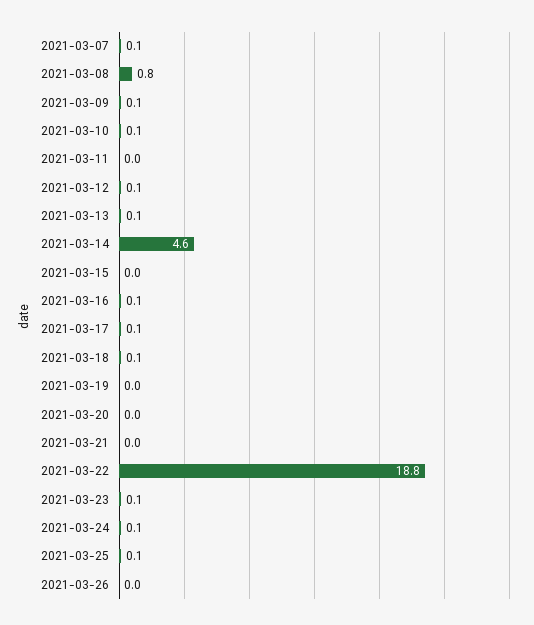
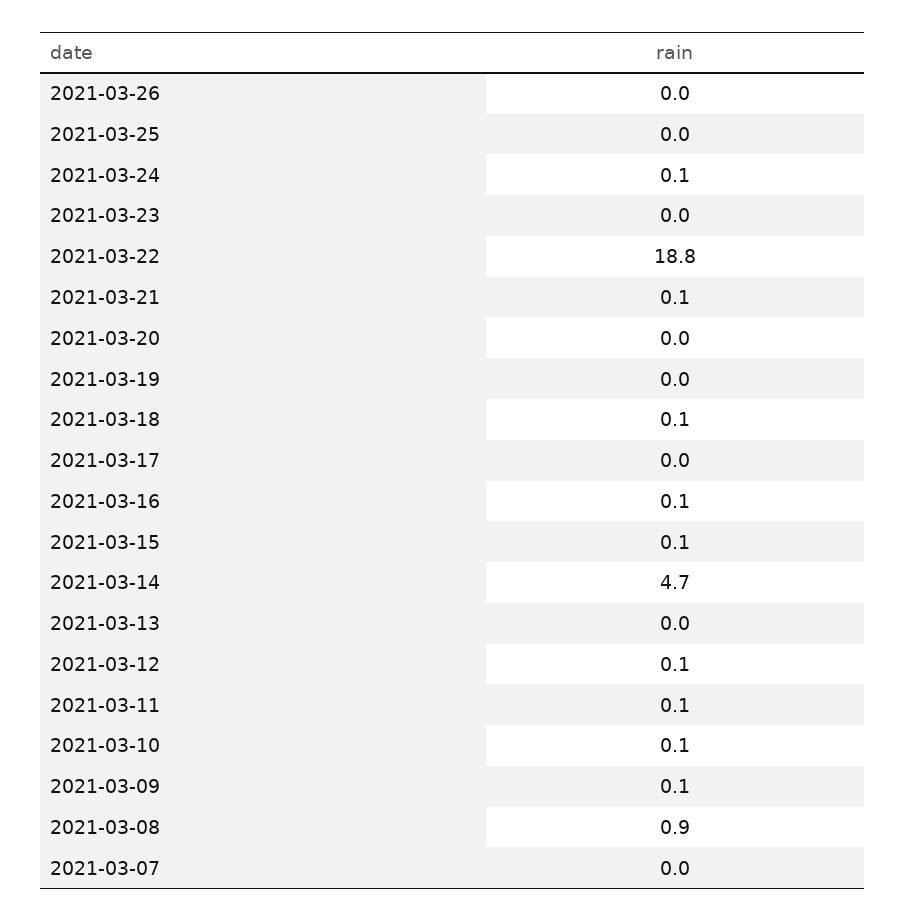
  {
-   "2021-03-07": 0.1,
+   "2021-03-07": 0,
-   "2021-03-08": 0.8,
+   "2021-03-08": 0.9,
    "2021-03-09": 0.1,
    "2021-03-10": 0.1,
-   "2021-03-11": 0,
+   "2021-03-11": 0.1,
    "2021-03-12": 0.1,
-   "2021-03-13": 0.1,
+   "2021-03-13": 0,
-   "2021-03-14": 4.6,
+   "2021-03-14": 4.7,
-   "2021-03-15": 0,
+   "2021-03-15": 0.1,
    "2021-03-16": 0.1,
-   "2021-03-17": 0.1,
+   "2021-03-17": 0,
    "2021-03-18": 0.1,
    "2021-03-19": 0,
    "2021-03-20": 0,
-   "2021-03-21": 0,
+   "2021-03-21": 0.1,
    "2021-03-22": 18.8,
-   "2021-03-23": 0.1,
+   "2021-03-23": 0,
    "2021-03-24": 0.1,
-   "2021-03-25": 0.1,
+   "2021-03-25": 0,
    "2021-03-26": 0
  }

